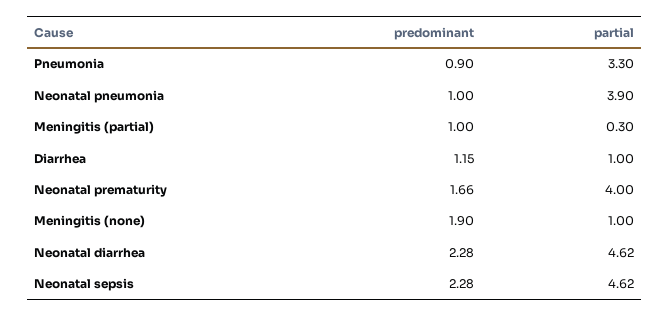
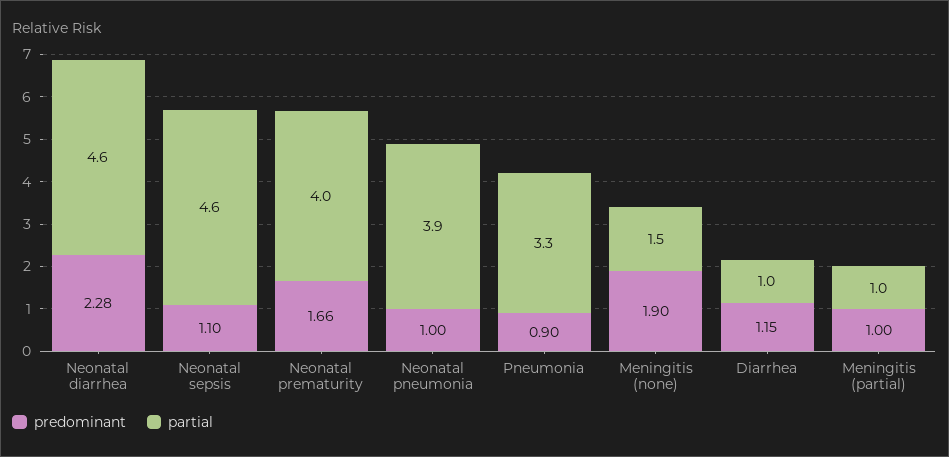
  {
    "predominant": {
      "Pneumonia": 0.9,
      "Neonatal pneumonia": 1,
      "Meningitis (partial)": 1,
      "Diarrhea": 1.15,
      "Neonatal prematurity": 1.66,
      "Meningitis (none)": 1.9,
      "Neonatal diarrhea": 2.28,
-     "Neonatal sepsis": 2.28
+     "Neonatal sepsis": 1.1
    },
    "partial": {
      "Pneumonia": 3.3,
      "Neonatal pneumonia": 3.9,
-     "Meningitis (partial)": 0.3,
+     "Meningitis (partial)": 1,
      "Diarrhea": 1,
      "Neonatal prematurity": 4,
-     "Meningitis (none)": 1,
+     "Meningitis (none)": 1.5,
      "Neonatal diarrhea": 4.62,
      "Neonatal sepsis": 4.62
    }
  }

